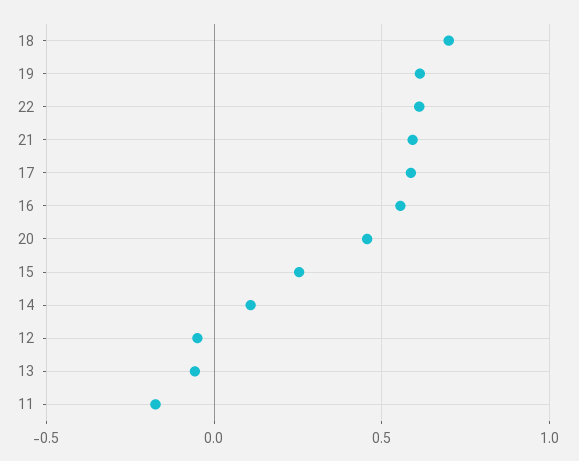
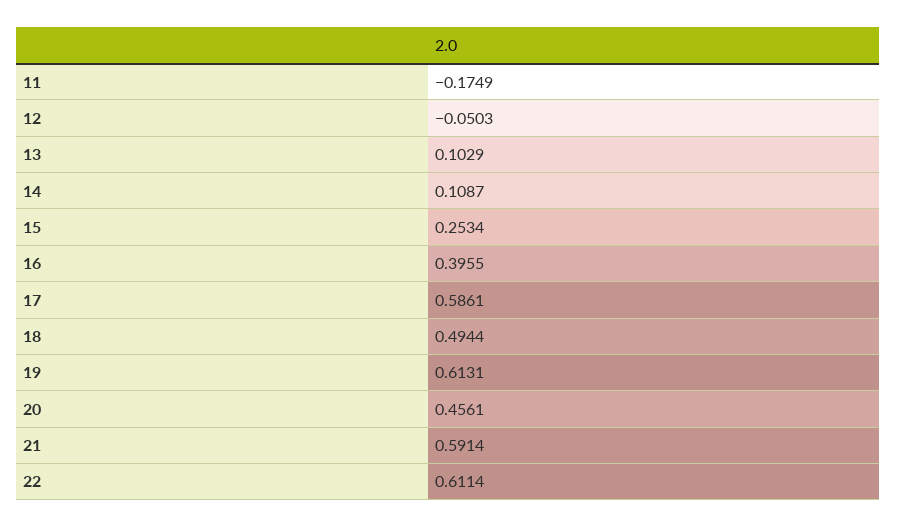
  {
-   "18": 0.7,
+   "18": 0.4944,
    "19": 0.6131,
    "22": 0.6114,
    "21": 0.5914,
    "17": 0.5861,
-   "16": 0.55,
+   "16": 0.3955,
    "20": 0.4561,
    "15": 0.2534,
    "14": 0.1087,
    "12": -0.0503,
-   "13": -0.05,
+   "13": 0.1029,
    "11": -0.1749
  }

